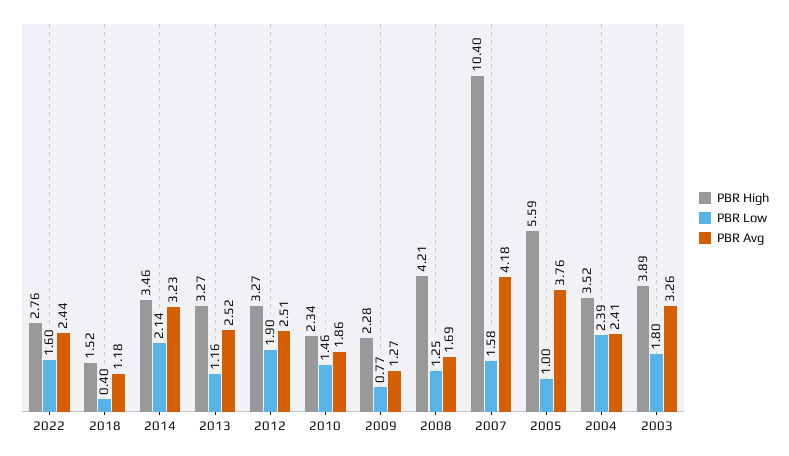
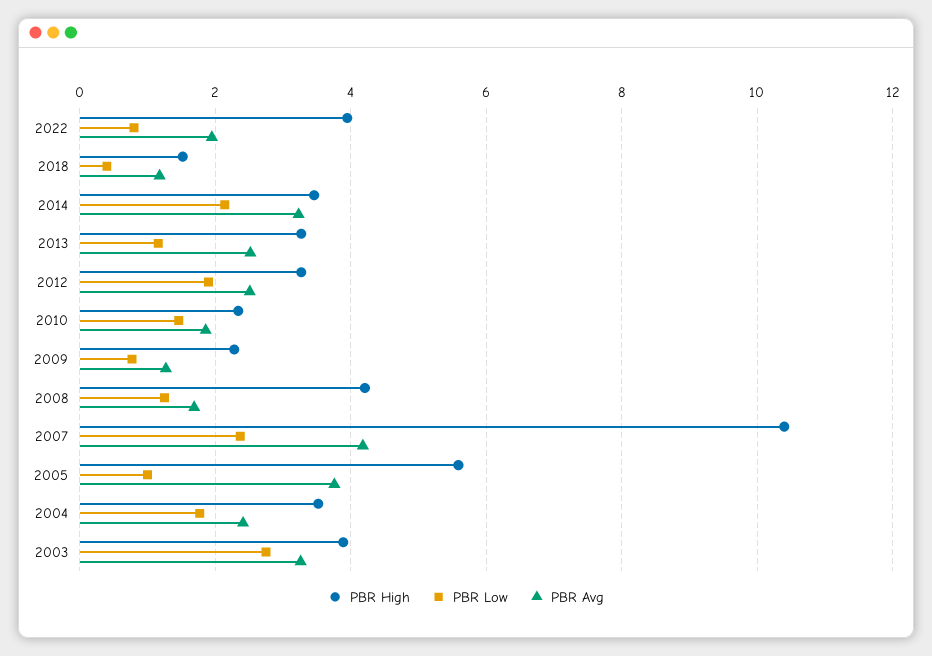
  {
    "PBR High": {
-     "2022": 2.76,
+     "2022": 4,
      "2018": 1.52,
      "2014": 3.46,
      "2013": 3.27,
      "2012": 3.27,
      "2010": 2.34,
      "2009": 2.28,
      "2008": 4.21,
      "2007": 10.4,
      "2005": 5.59,
      "2004": 3.52,
      "2003": 3.89
    },
    "PBR Low": {
-     "2022": 1.6,
+     "2022": 0.8,
      "2018": 0.4,
      "2014": 2.14,
      "2013": 1.16,
      "2012": 1.9,
      "2010": 1.46,
      "2009": 0.77,
      "2008": 1.25,
-     "2007": 1.58,
+     "2007": 2.4,
      "2005": 1,
-     "2004": 2.39,
+     "2004": 1.8,
-     "2003": 1.8
+     "2003": 2.8
    },
    "PBR Avg": {
-     "2022": 2.44,
+     "2022": 2,
      "2018": 1.18,
      "2014": 3.23,
      "2013": 2.52,
      "2012": 2.51,
      "2010": 1.86,
      "2009": 1.27,
      "2008": 1.69,
      "2007": 4.18,
      "2005": 3.76,
      "2004": 2.41,
      "2003": 3.26
    }
  }

